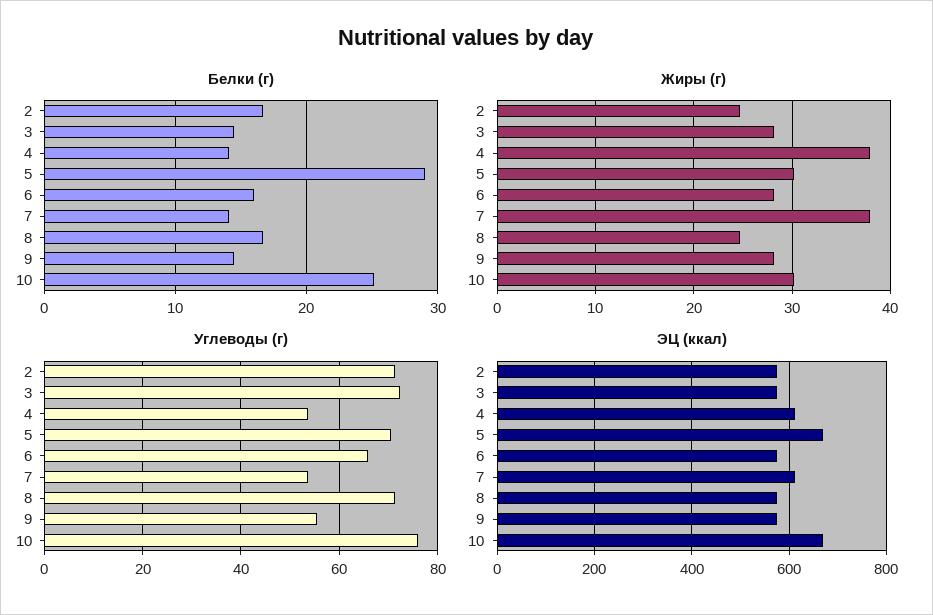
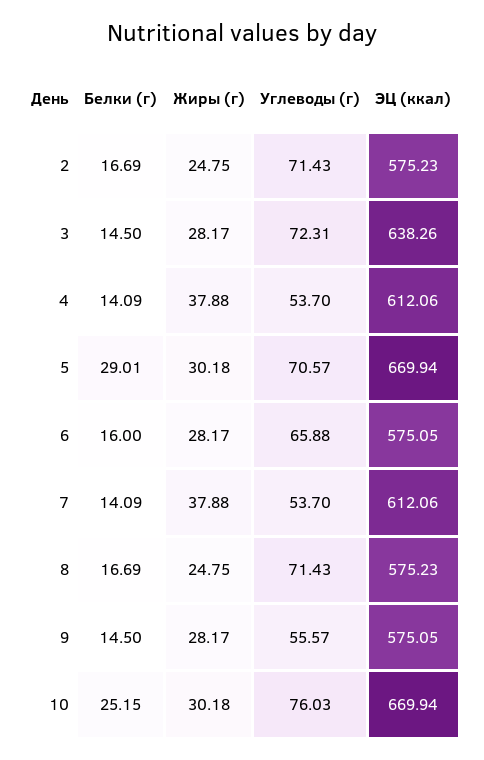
  {
    "Белки (г)": {
      "2": 16.69,
      "3": 14.5,
      "4": 14.09,
      "5": 29.01,
      "6": 16,
      "7": 14.09,
      "8": 16.69,
      "9": 14.5,
      "10": 25.15
    },
    "Жиры (г)": {
      "2": 24.75,
      "3": 28.17,
      "4": 37.88,
      "5": 30.18,
      "6": 28.17,
      "7": 37.88,
      "8": 24.75,
      "9": 28.17,
      "10": 30.18
    },
    "Углеводы (г)": {
      "2": 71.43,
      "3": 72.31,
      "4": 53.7,
      "5": 70.57,
      "6": 65.88,
      "7": 53.7,
      "8": 71.43,
      "9": 55.57,
      "10": 76.03
    },
    "ЭЦ (ккал)": {
      "2": 575.23,
-     "3": 580,
+     "3": 638.26,
      "4": 612.06,
      "5": 669.94,
      "6": 575.05,
      "7": 612.06,
      "8": 575.23,
      "9": 575.05,
      "10": 669.94
    }
  }

